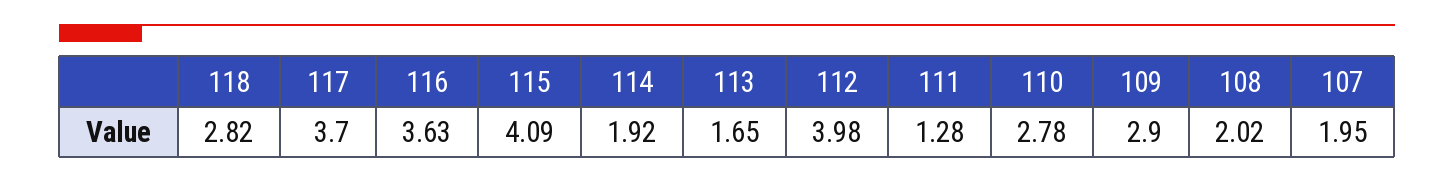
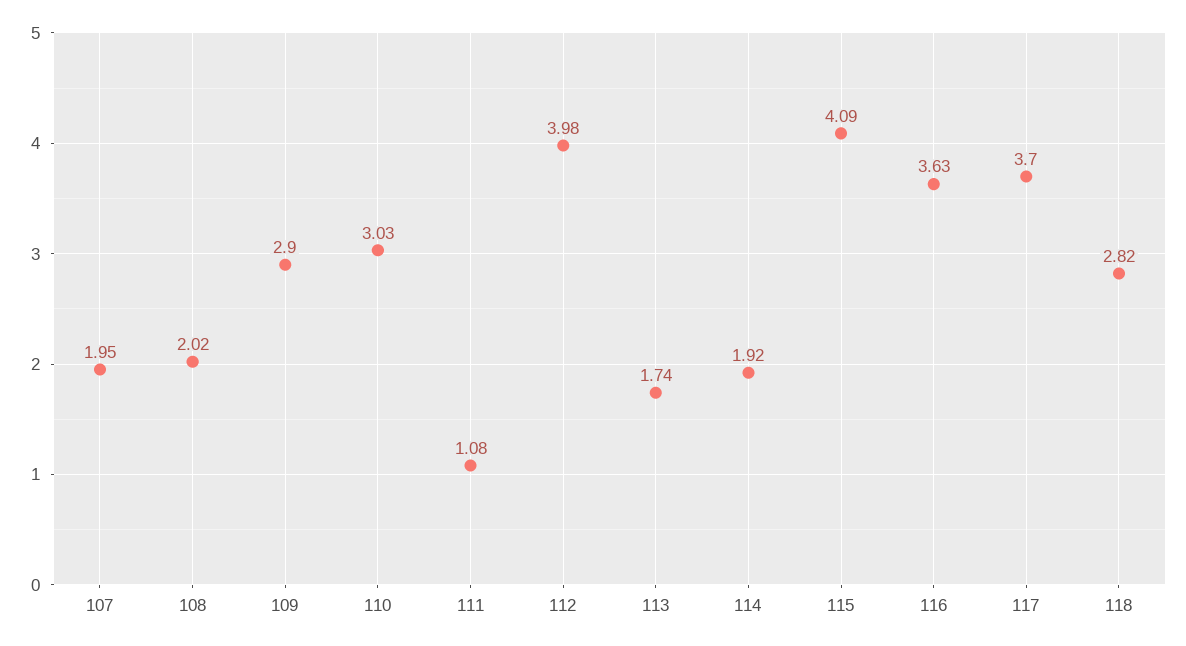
  {
    "118": 2.82,
    "117": 3.7,
    "116": 3.63,
    "115": 4.09,
    "114": 1.92,
-   "113": 1.65,
+   "113": 1.74,
    "112": 3.98,
-   "111": 1.28,
+   "111": 1.08,
-   "110": 2.78,
+   "110": 3.03,
    "109": 2.9,
    "108": 2.02,
    "107": 1.95
  }

